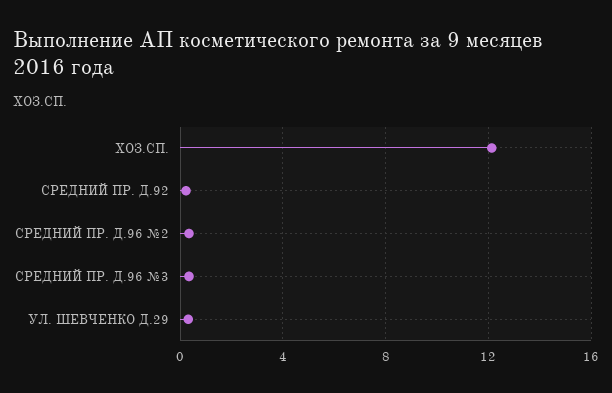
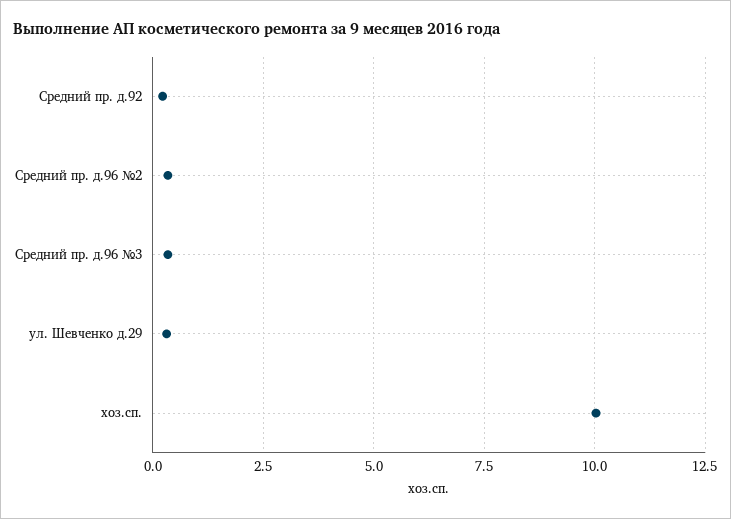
  {
-   "ХОЗ.СП.": 12,
+   "ХОЗ.СП.": 10,
    "СРЕДНИЙ ПР. Д.92": 0.25,
    "СРЕДНИЙ ПР. Д.96 №2": 0.25,
    "СРЕДНИЙ ПР. Д.96 №3": 0.25,
    "УЛ. ШЕВЧЕНКО Д.29": 0.25
  }

